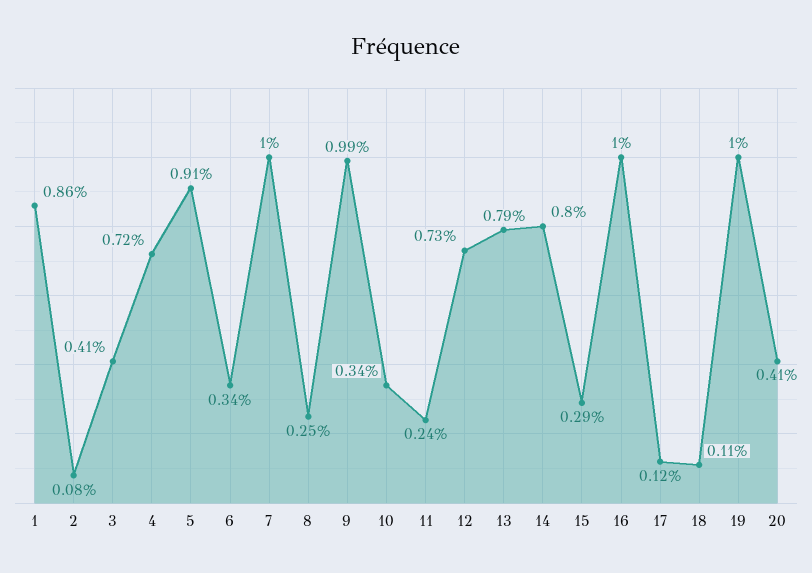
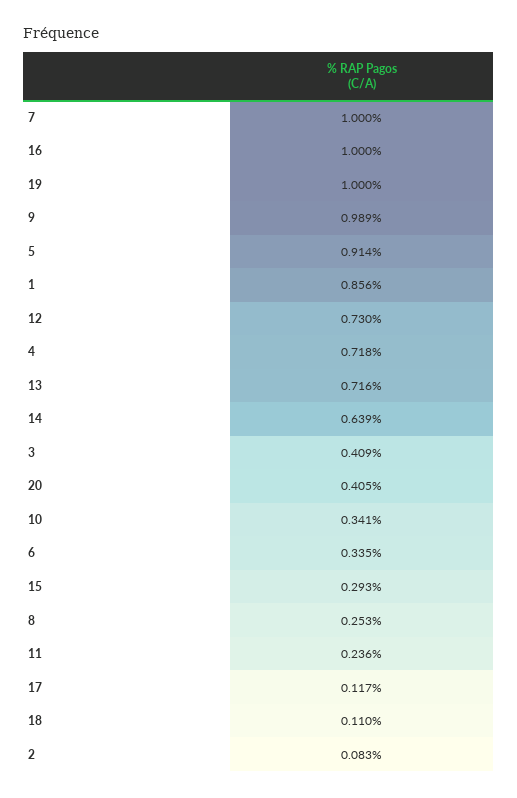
  {
    "1": 0.856,
    "2": 0.083,
    "3": 0.409,
    "4": 0.718,
    "5": 0.914,
    "6": 0.335,
    "7": 1,
    "8": 0.253,
    "9": 0.989,
    "10": 0.341,
    "11": 0.236,
    "12": 0.73,
-   "13": 0.79,
+   "13": 0.716,
-   "14": 0.8,
+   "14": 0.639,
    "15": 0.293,
    "16": 1,
    "17": 0.117,
    "18": 0.11,
    "19": 1,
    "20": 0.405
  }

